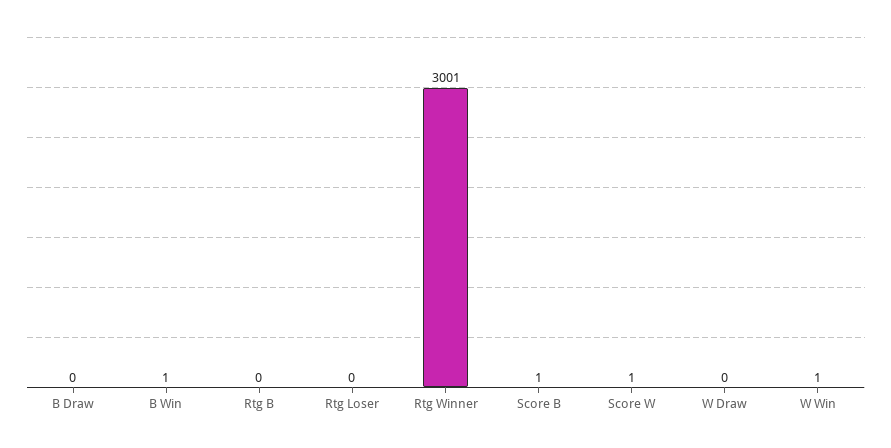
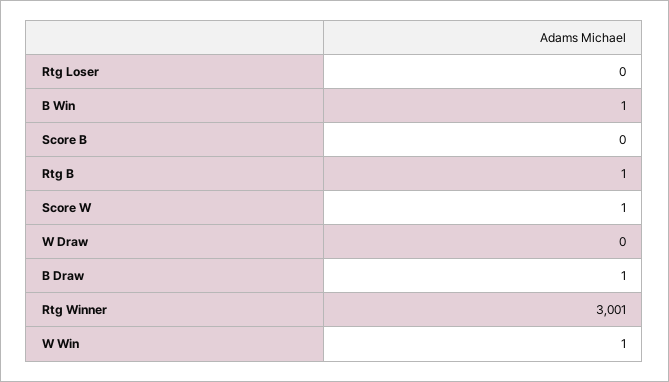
  {
-   "B Draw": 0,
+   "B Draw": 1,
    "B Win": 1,
-   "Rtg B": 0,
+   "Rtg B": 1,
    "Rtg Loser": 0,
    "Rtg Winner": 3001,
-   "Score B": 1,
+   "Score B": 0,
    "Score W": 1,
    "W Draw": 0,
    "W Win": 1
  }

